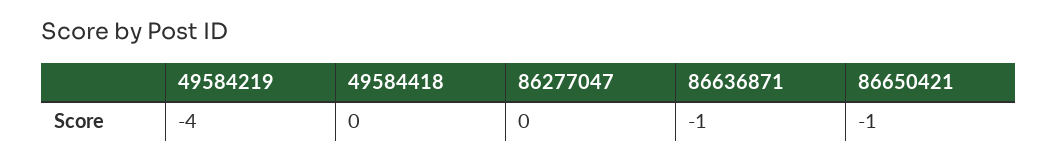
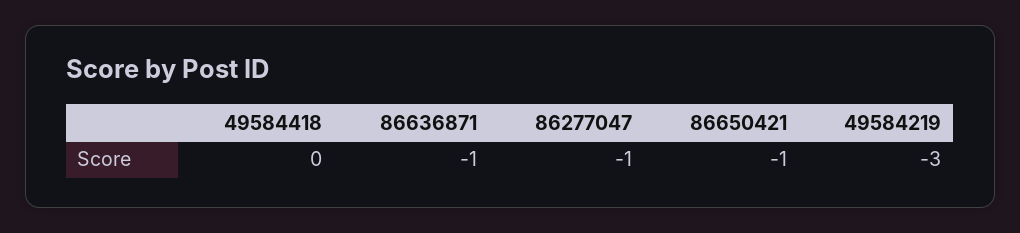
  {
-   "49584219": -4,
+   "49584219": -3,
    "49584418": 0,
-   "86277047": 0,
+   "86277047": -1,
    "86636871": -1,
    "86650421": -1
  }

